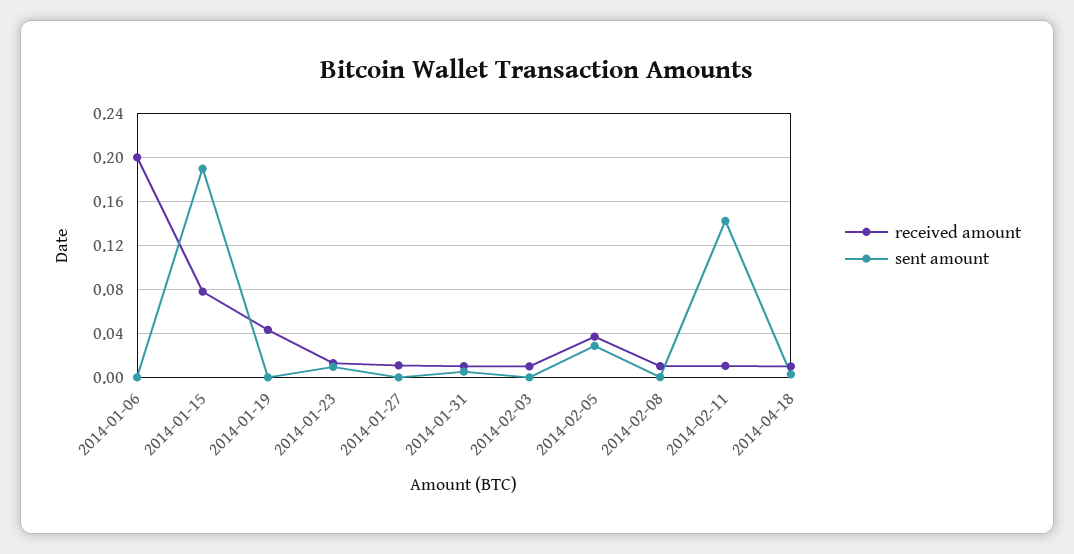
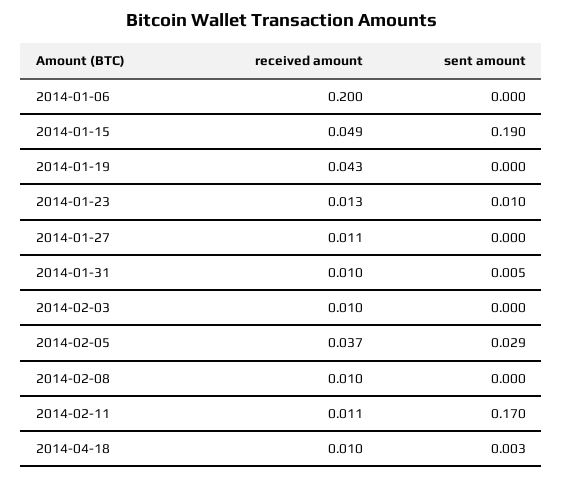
  {
    "received amount": {
      "2014-01-06": 0.2,
-     "2014-01-15": 0.08,
+     "2014-01-15": 0.049,
      "2014-01-19": 0.043,
      "2014-01-23": 0.013,
      "2014-01-27": 0.011,
      "2014-01-31": 0.01,
      "2014-02-03": 0.01,
      "2014-02-05": 0.037,
      "2014-02-08": 0.01,
      "2014-02-11": 0.011,
      "2014-04-18": 0.01
    },
    "sent amount": {
      "2014-01-06": 0,
      "2014-01-15": 0.19,
      "2014-01-19": 0,
      "2014-01-23": 0.01,
      "2014-01-27": 0,
      "2014-01-31": 0.005,
      "2014-02-03": 0,
      "2014-02-05": 0.029,
      "2014-02-08": 0,
-     "2014-02-11": 0.14,
+     "2014-02-11": 0.17,
      "2014-04-18": 0.003
    }
  }

